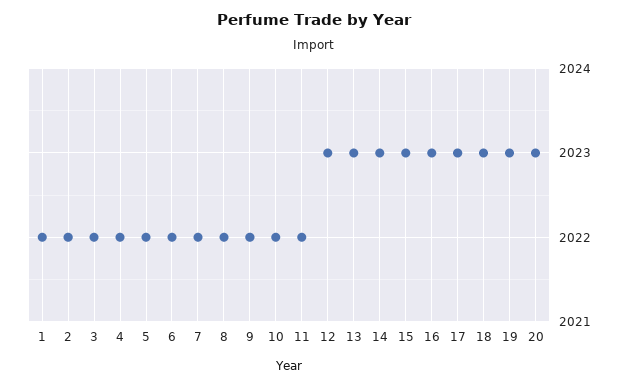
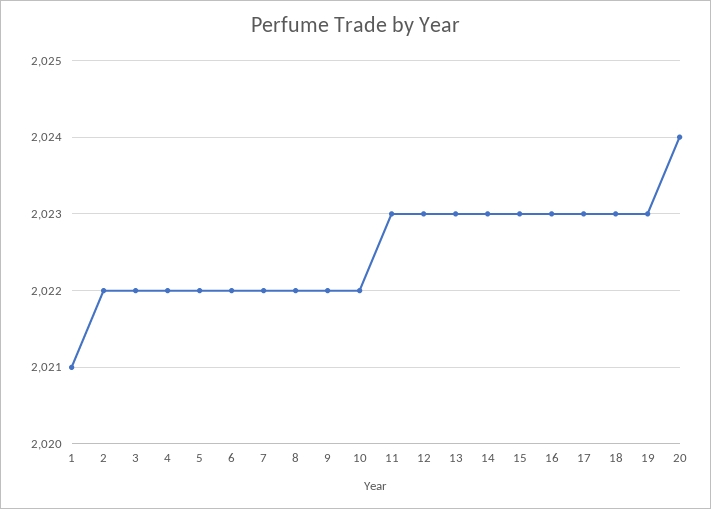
  {
-   "1": 2022,
+   "1": 2021,
    "2": 2022,
    "3": 2022,
    "4": 2022,
    "5": 2022,
    "6": 2022,
    "7": 2022,
    "8": 2022,
    "9": 2022,
    "10": 2022,
-   "11": 2022,
+   "11": 2023,
    "12": 2023,
    "13": 2023,
    "14": 2023,
    "15": 2023,
    "16": 2023,
    "17": 2023,
    "18": 2023,
    "19": 2023,
-   "20": 2023
+   "20": 2024
  }

